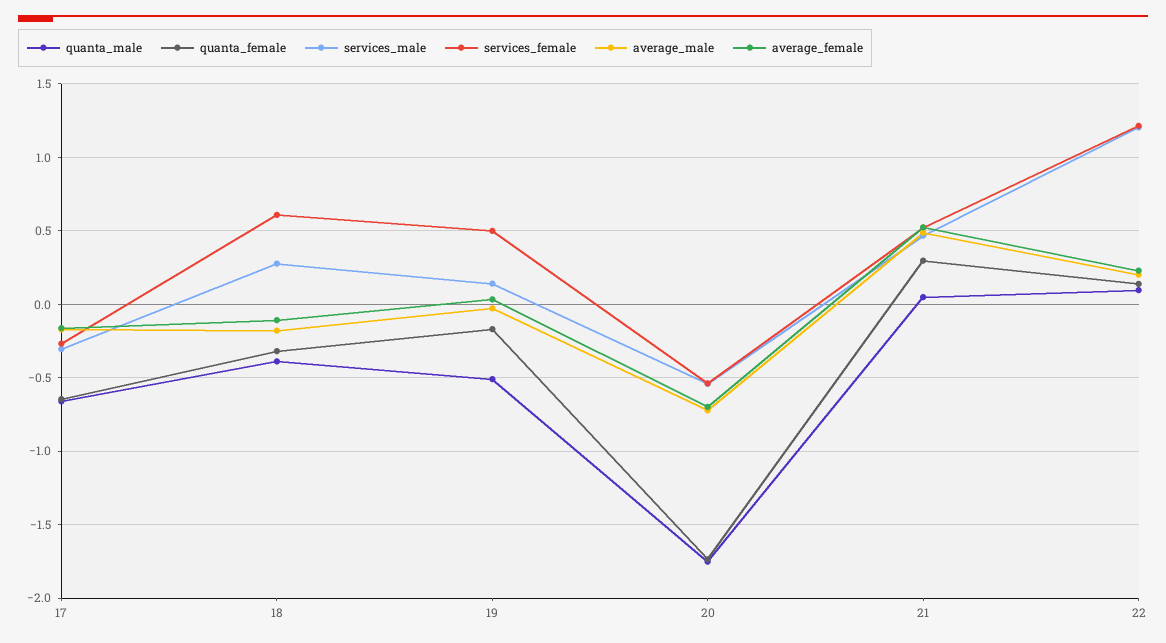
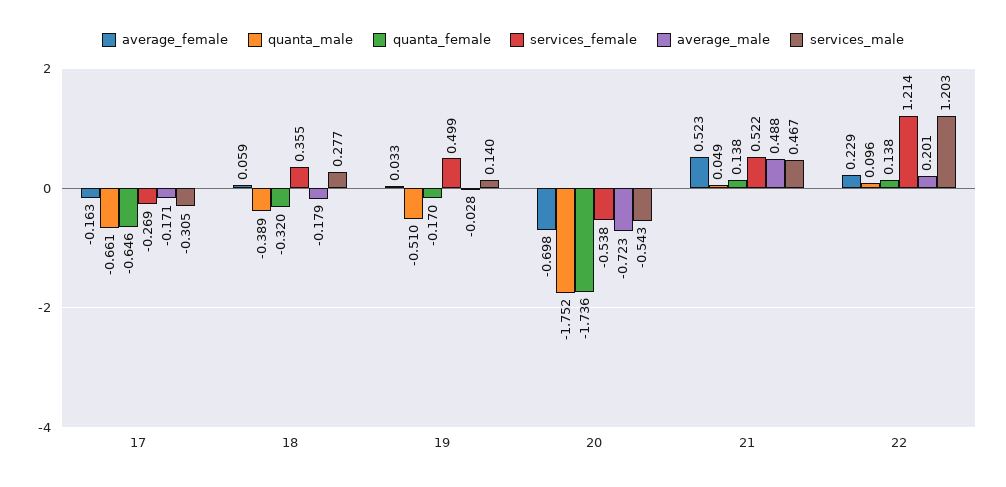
  {
    "quanta_male": {
      "17": -0.661,
      "18": -0.389,
      "19": -0.51,
      "20": -1.752,
      "21": 0.049,
      "22": 0.096
    },
    "quanta_female": {
      "17": -0.646,
      "18": -0.32,
      "19": -0.17,
      "20": -1.736,
-     "21": 0.3,
+     "21": 0.138,
      "22": 0.138
    },
    "services_male": {
      "17": -0.305,
      "18": 0.277,
      "19": 0.14,
      "20": -0.543,
      "21": 0.467,
      "22": 1.203
    },
    "services_female": {
      "17": -0.269,
-     "18": 0.6,
+     "18": 0.355,
      "19": 0.499,
      "20": -0.538,
      "21": 0.522,
      "22": 1.214
    },
    "average_male": {
      "17": -0.171,
      "18": -0.179,
      "19": -0.028,
      "20": -0.723,
      "21": 0.488,
      "22": 0.201
    },
    "average_female": {
      "17": -0.163,
-     "18": -0.1,
+     "18": 0.059,
      "19": 0.033,
      "20": -0.698,
      "21": 0.523,
      "22": 0.229
    }
  }

